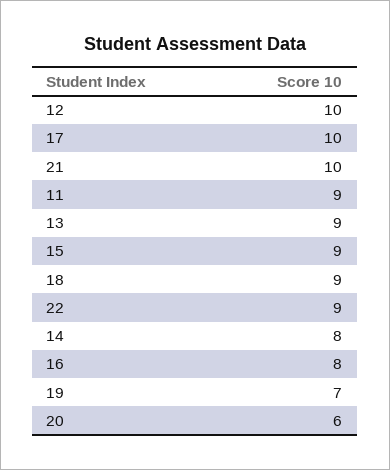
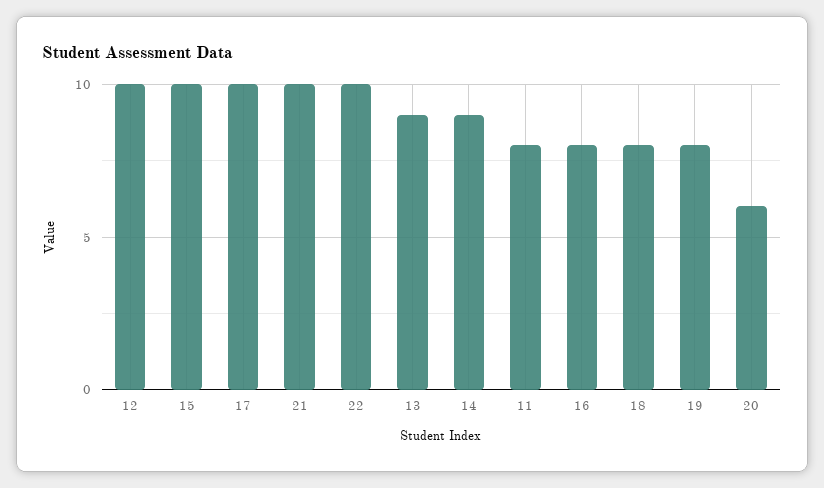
  {
    "12": 10,
    "17": 10,
    "21": 10,
-   "11": 9,
+   "11": 8,
    "13": 9,
-   "15": 9,
+   "15": 10,
-   "18": 9,
+   "18": 8,
-   "22": 9,
+   "22": 10,
-   "14": 8,
+   "14": 9,
    "16": 8,
-   "19": 7,
+   "19": 8,
    "20": 6
  }

